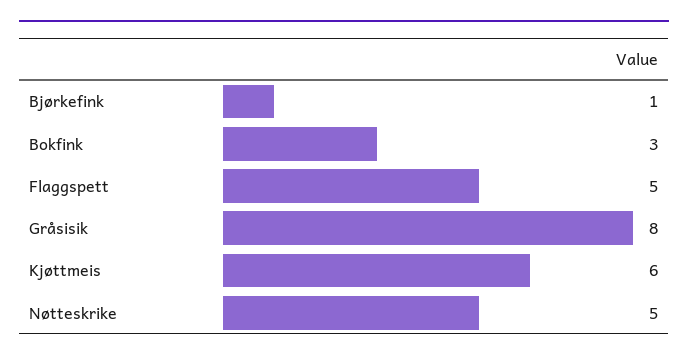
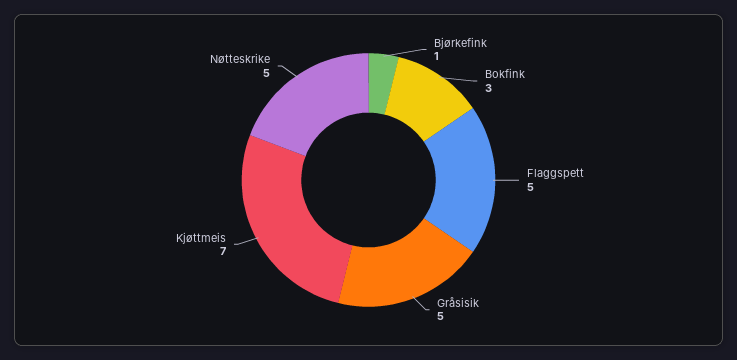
  {
    "Bjørkefink": 1,
    "Bokfink": 3,
    "Flaggspett": 5,
-   "Gråsisik": 8,
+   "Gråsisik": 5,
-   "Kjøttmeis": 6,
+   "Kjøttmeis": 7,
    "Nøtteskrike": 5
  }

